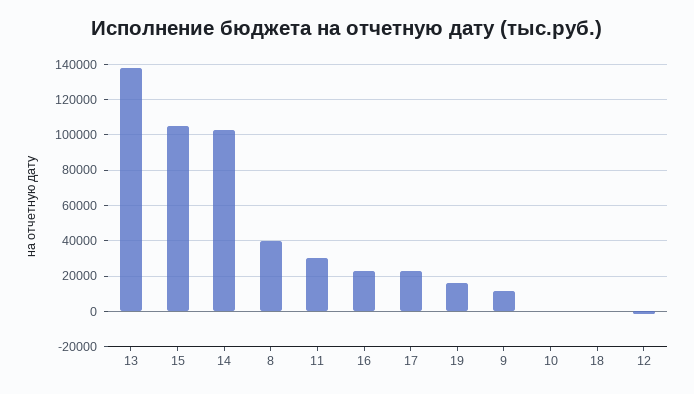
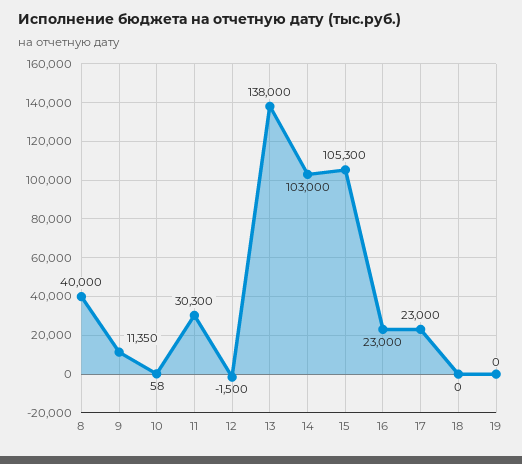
  {
    "13": 138000,
    "15": 105300,
    "14": 103000,
    "8": 40000,
    "11": 30300,
    "16": 23000,
    "17": 23000,
-   "19": 15000,
+   "19": 0,
    "9": 11350,
    "10": 58,
    "18": 0,
    "12": -1500
  }

